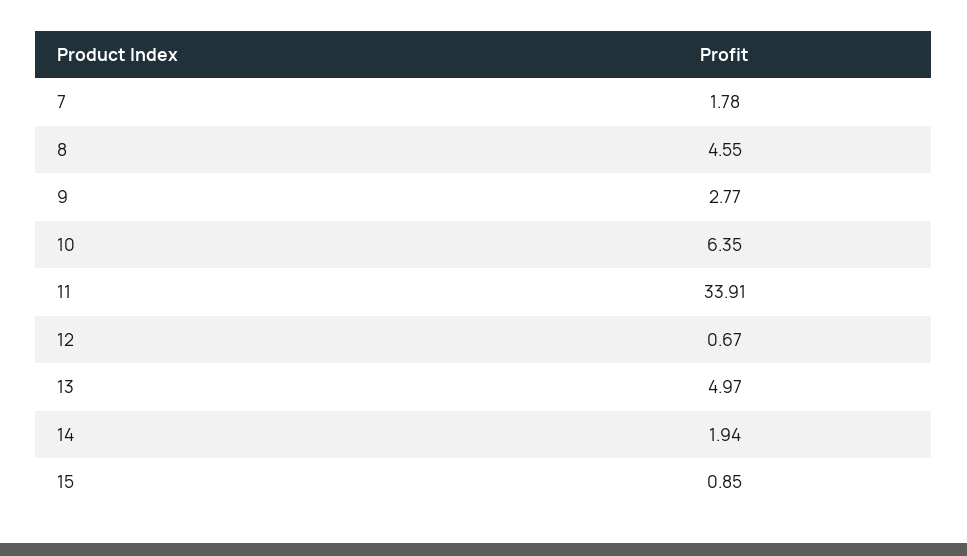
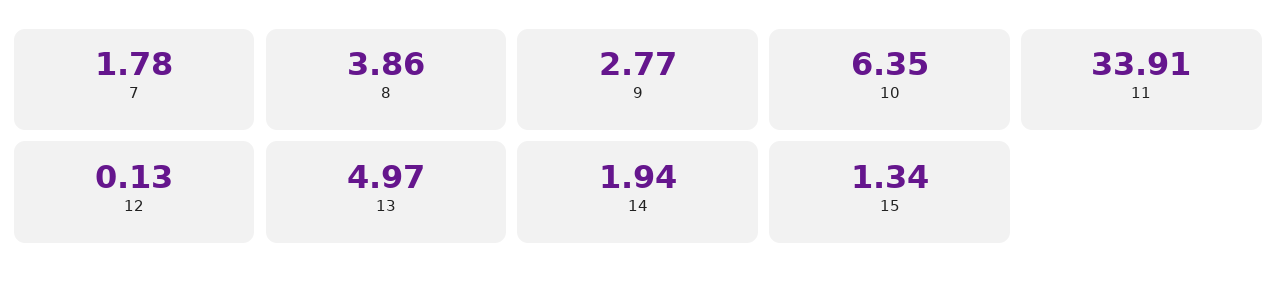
  {
    "7": 1.78,
-   "8": 4.55,
+   "8": 3.86,
    "9": 2.77,
    "10": 6.35,
    "11": 33.91,
-   "12": 0.67,
+   "12": 0.13,
    "13": 4.97,
    "14": 1.94,
-   "15": 0.85
+   "15": 1.34
  }

